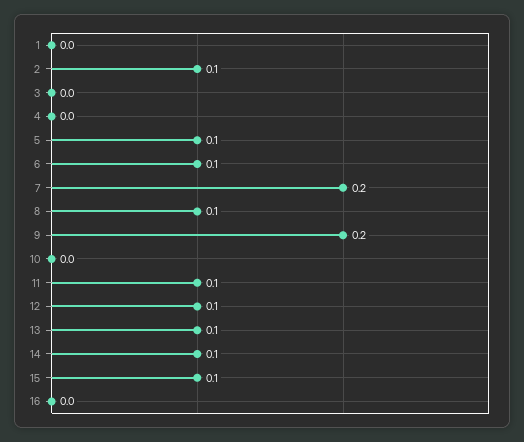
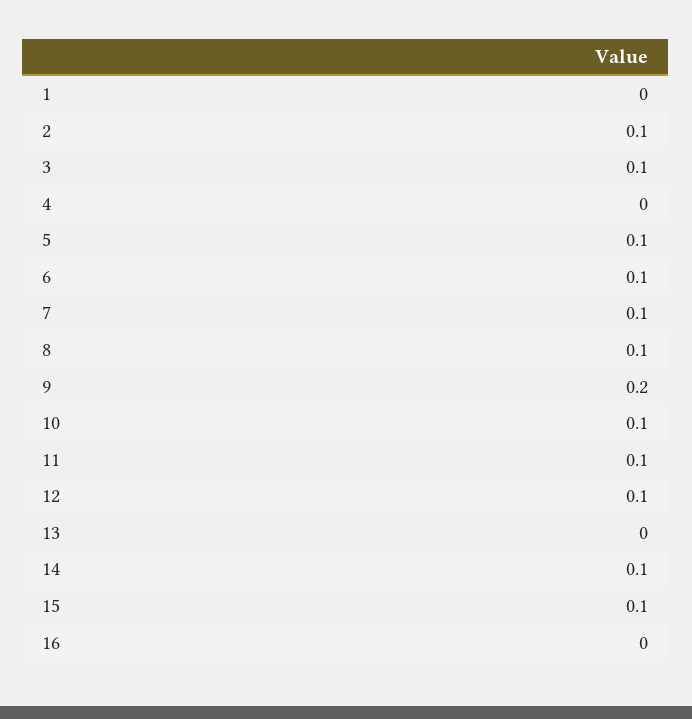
  {
    "1": 0,
    "2": 0.1,
-   "3": 0,
+   "3": 0.1,
    "4": 0,
    "5": 0.1,
    "6": 0.1,
-   "7": 0.2,
+   "7": 0.1,
    "8": 0.1,
    "9": 0.2,
-   "10": 0,
+   "10": 0.1,
    "11": 0.1,
    "12": 0.1,
-   "13": 0.1,
+   "13": 0,
    "14": 0.1,
    "15": 0.1,
    "16": 0
  }

